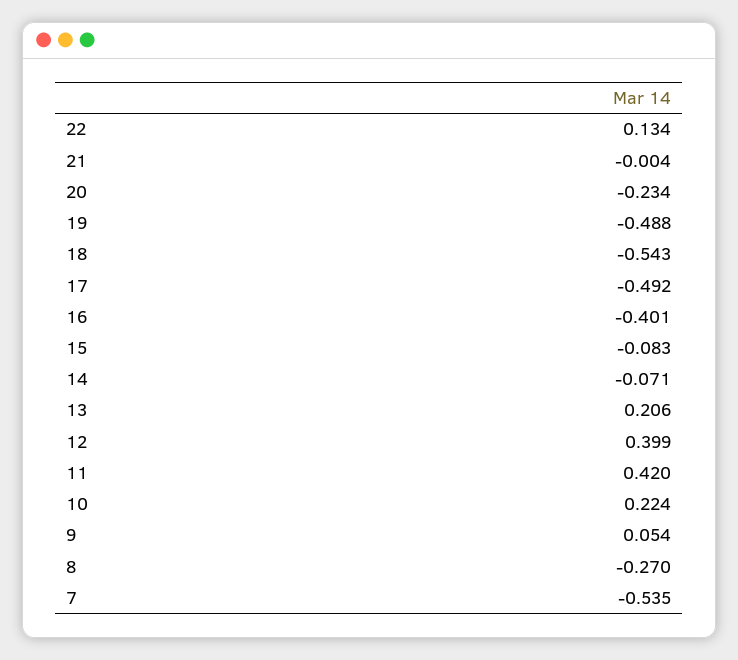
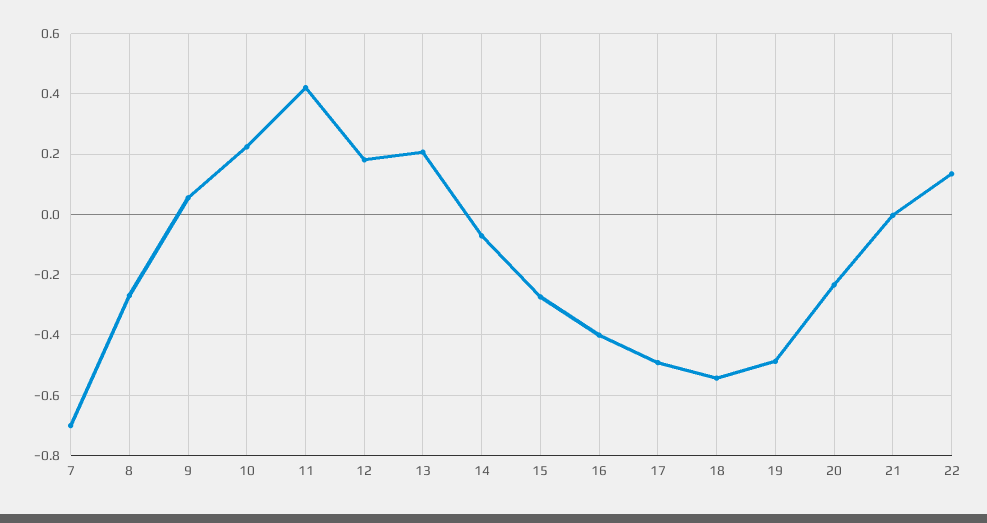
  {
    "22": 0.134,
    "21": -0.004,
    "20": -0.234,
    "19": -0.488,
    "18": -0.543,
    "17": -0.492,
    "16": -0.401,
-   "15": -0.083,
+   "15": -0.28,
    "14": -0.071,
    "13": 0.206,
-   "12": 0.399,
+   "12": 0.18,
    "11": 0.42,
    "10": 0.224,
    "9": 0.054,
    "8": -0.27,
-   "7": -0.535
+   "7": -0.7
  }

